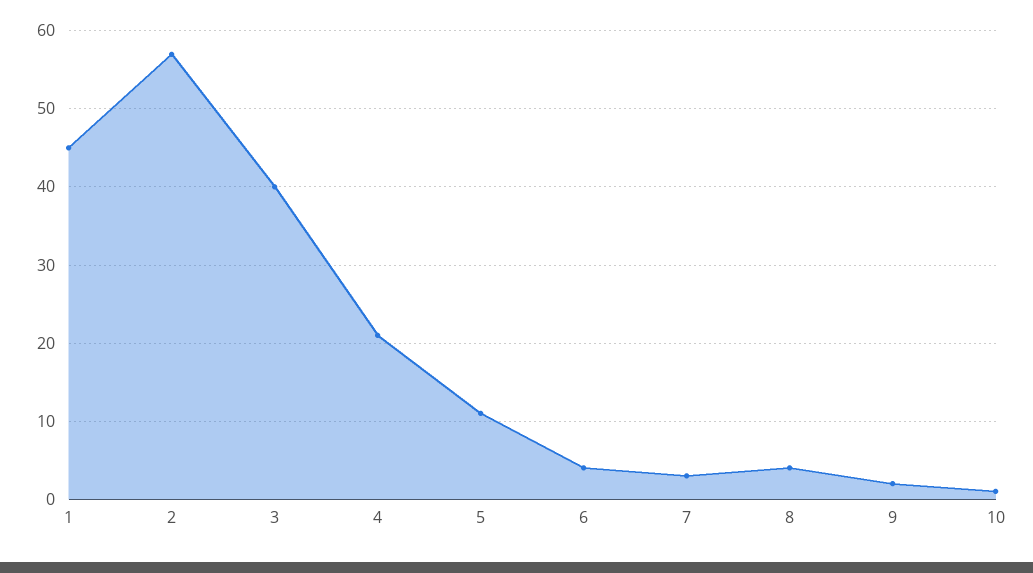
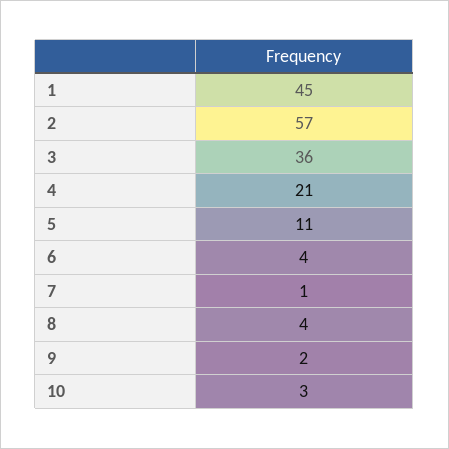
  {
    "1": 45,
    "2": 57,
-   "3": 40,
+   "3": 36,
    "4": 21,
    "5": 11,
    "6": 4,
-   "7": 3,
+   "7": 1,
    "8": 4,
    "9": 2,
-   "10": 1
+   "10": 3
  }

